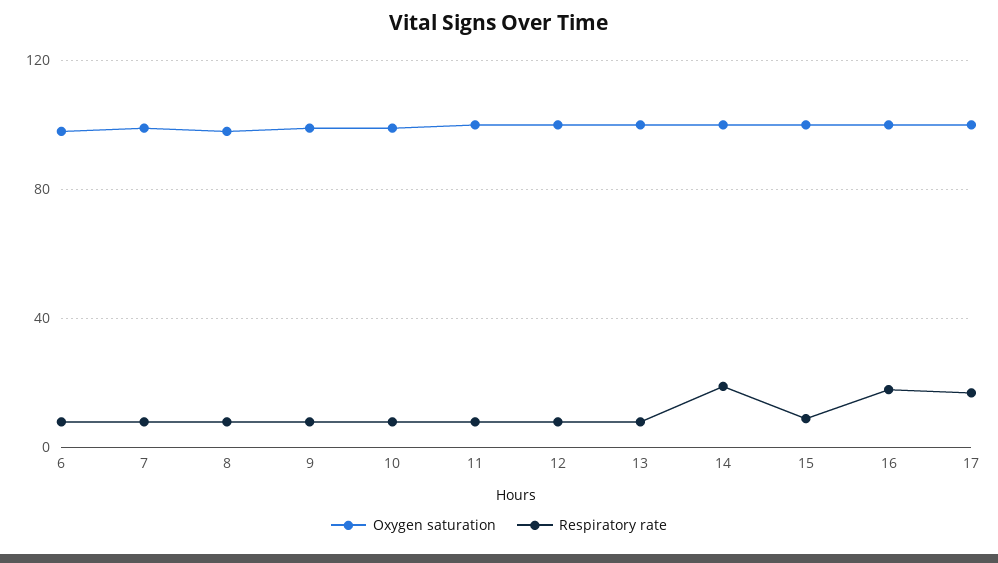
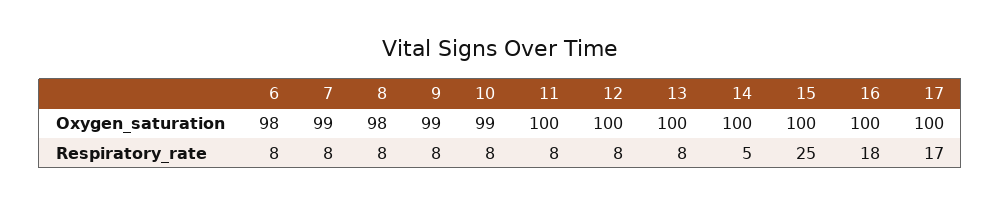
  {
    "Oxygen saturation": {
      "6": 98,
      "7": 99,
      "8": 98,
      "9": 99,
      "10": 99,
      "11": 100,
      "12": 100,
      "13": 100,
      "14": 100,
      "15": 100,
      "16": 100,
      "17": 100
    },
    "Respiratory rate": {
      "6": 8,
      "7": 8,
      "8": 8,
      "9": 8,
      "10": 8,
      "11": 8,
      "12": 8,
      "13": 8,
-     "14": 20,
+     "14": 5,
-     "15": 10,
+     "15": 25,
      "16": 18,
      "17": 17
    }
  }

